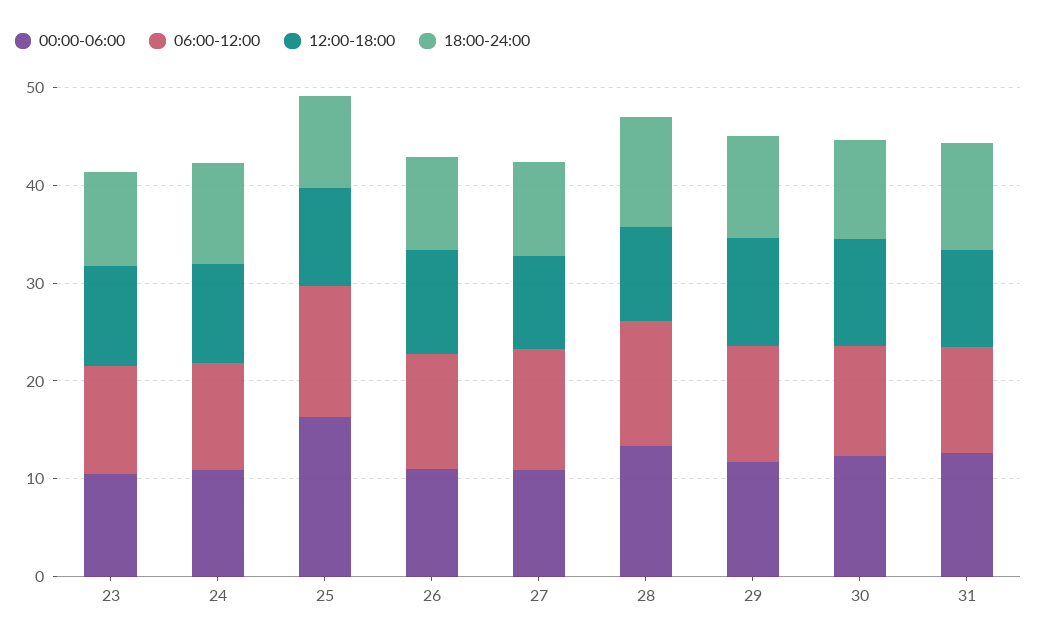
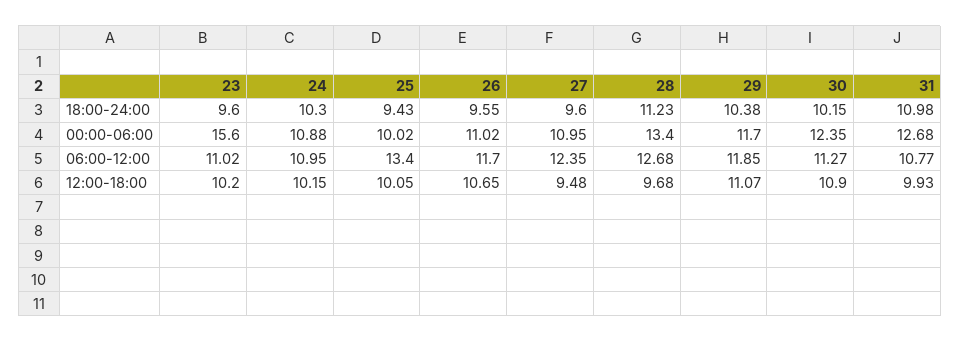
  {
    "00:00-06:00": {
-     "23": 10,
+     "23": 15.6,
      "24": 10.88,
-     "25": 16,
+     "25": 10.02,
      "26": 11.02,
      "27": 10.95,
      "28": 13.4,
      "29": 11.7,
      "30": 12.35,
      "31": 12.68
    },
    "06:00-12:00": {
      "23": 11.02,
      "24": 10.95,
      "25": 13.4,
      "26": 11.7,
      "27": 12.35,
      "28": 12.68,
      "29": 11.85,
      "30": 11.27,
      "31": 10.77
    },
    "12:00-18:00": {
      "23": 10.2,
      "24": 10.15,
      "25": 10.05,
      "26": 10.65,
      "27": 9.48,
      "28": 9.68,
      "29": 11.07,
      "30": 10.9,
      "31": 9.93
    },
    "18:00-24:00": {
      "23": 9.6,
      "24": 10.3,
      "25": 9.43,
      "26": 9.55,
      "27": 9.6,
      "28": 11.23,
      "29": 10.38,
      "30": 10.15,
      "31": 10.98
    }
  }

